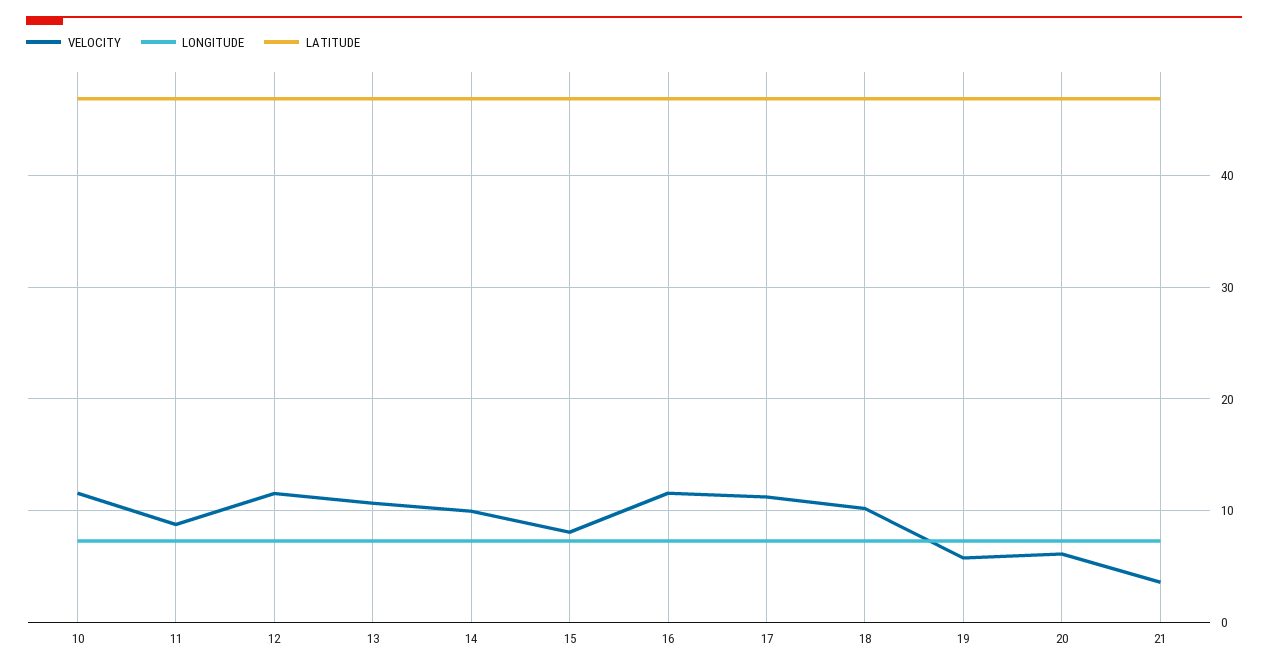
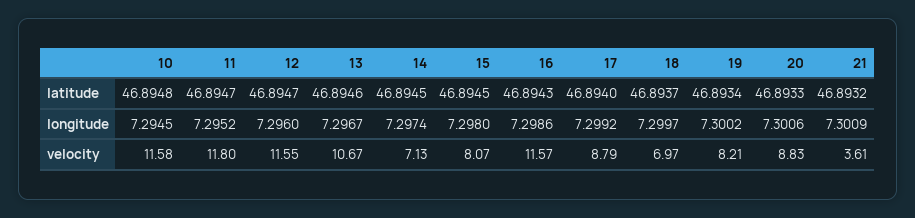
  {
    "VELOCITY": {
      "10": 11.58,
-     "11": 9,
+     "11": 11.8,
      "12": 11.55,
      "13": 10.67,
-     "14": 10,
+     "14": 7.13,
      "15": 8.07,
      "16": 11.57,
-     "17": 11,
+     "17": 8.79,
-     "18": 10,
+     "18": 6.97,
-     "19": 6,
+     "19": 8.21,
-     "20": 6,
+     "20": 8.83,
      "21": 3.61
    },
    "LONGITUDE": {
      "10": 7.2945,
      "11": 7.2952,
      "12": 7.296,
      "13": 7.2967,
      "14": 7.2974,
      "15": 7.298,
      "16": 7.2986,
      "17": 7.2992,
      "18": 7.2997,
      "19": 7.3002,
      "20": 7.3006,
      "21": 7.3009
    },
    "LATITUDE": {
      "10": 46.8948,
      "11": 46.8947,
      "12": 46.8947,
      "13": 46.8946,
      "14": 46.8945,
      "15": 46.8945,
      "16": 46.8943,
      "17": 46.894,
      "18": 46.8937,
      "19": 46.8934,
      "20": 46.8933,
      "21": 46.8932
    }
  }

